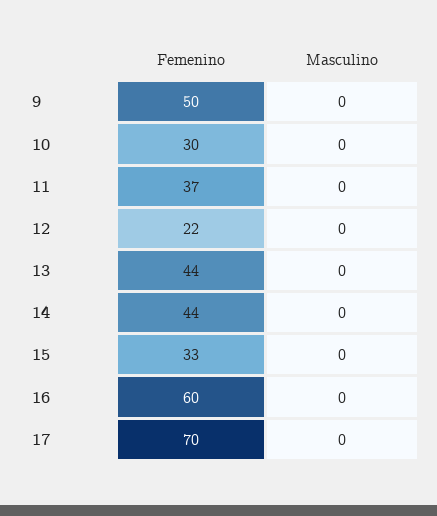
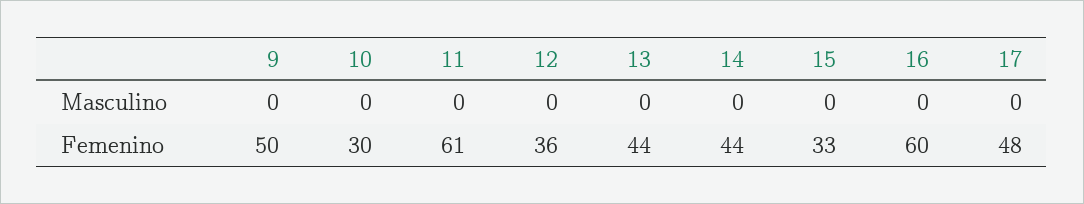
  {
    "Femenino": {
      "9": 50,
      "10": 30,
-     "11": 37,
+     "11": 61,
-     "12": 22,
+     "12": 36,
      "13": 44,
      "14": 44,
      "15": 33,
      "16": 60,
-     "17": 70
+     "17": 48
    },
    "Masculino": {
      "9": 0,
      "10": 0,
      "11": 0,
      "12": 0,
      "13": 0,
      "14": 0,
      "15": 0,
      "16": 0,
      "17": 0
    }
  }

